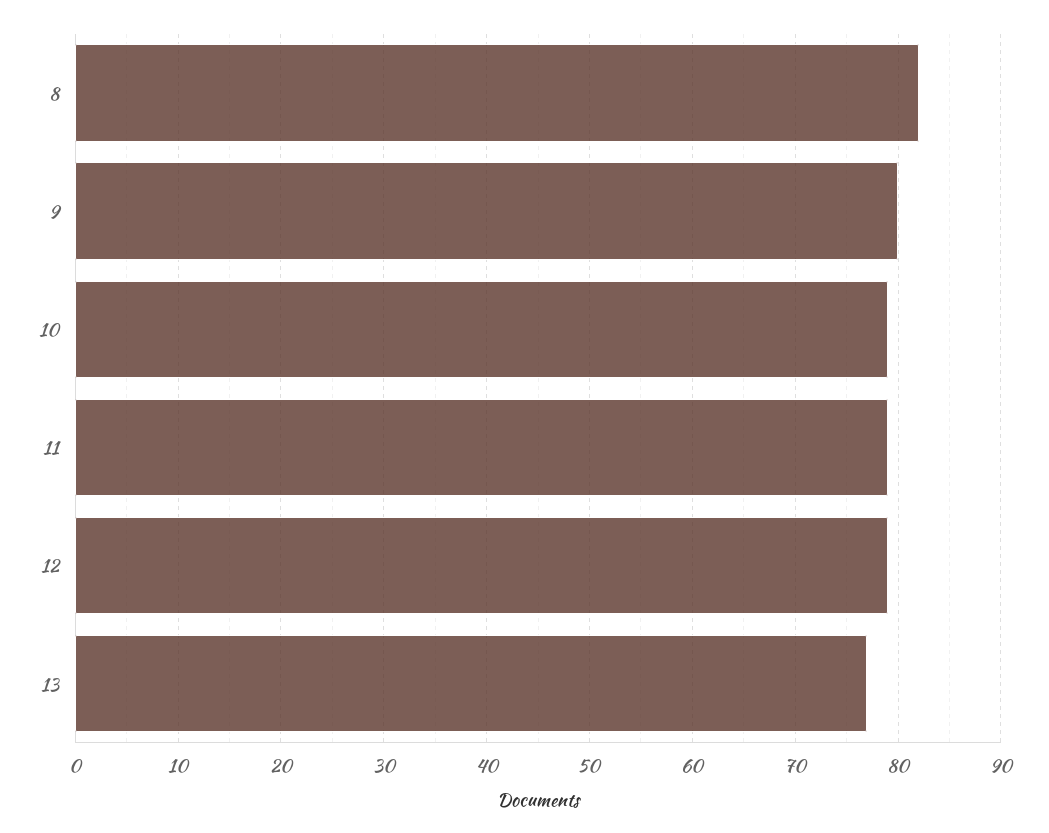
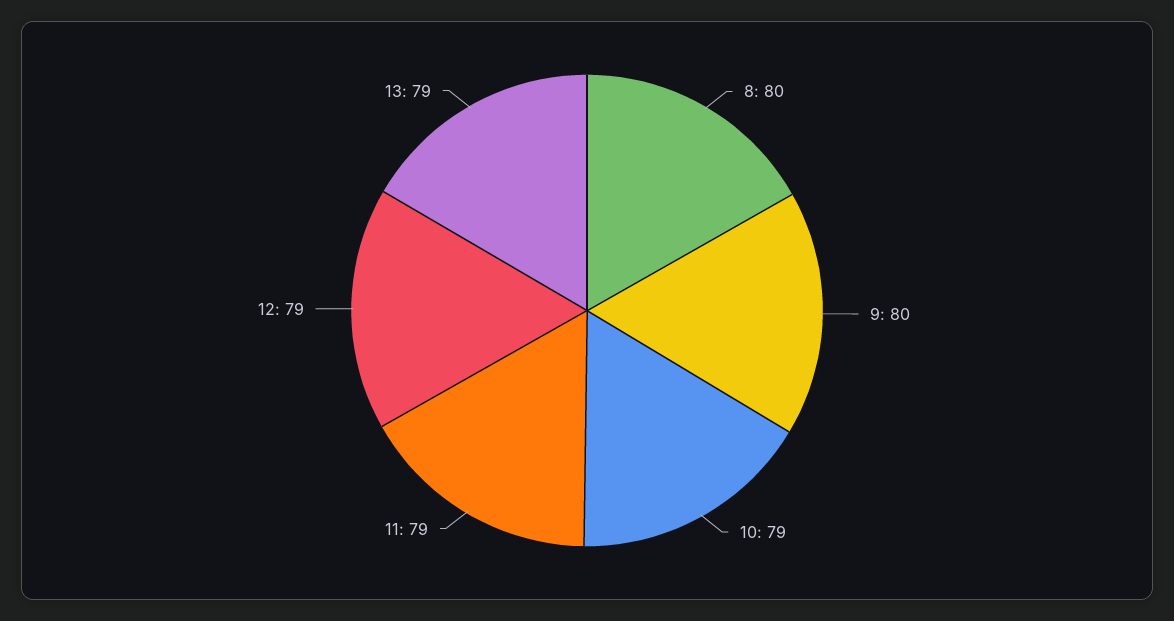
  {
-   "8": 82,
+   "8": 80,
    "9": 80,
    "10": 79,
    "11": 79,
    "12": 79,
-   "13": 77
+   "13": 79
  }

